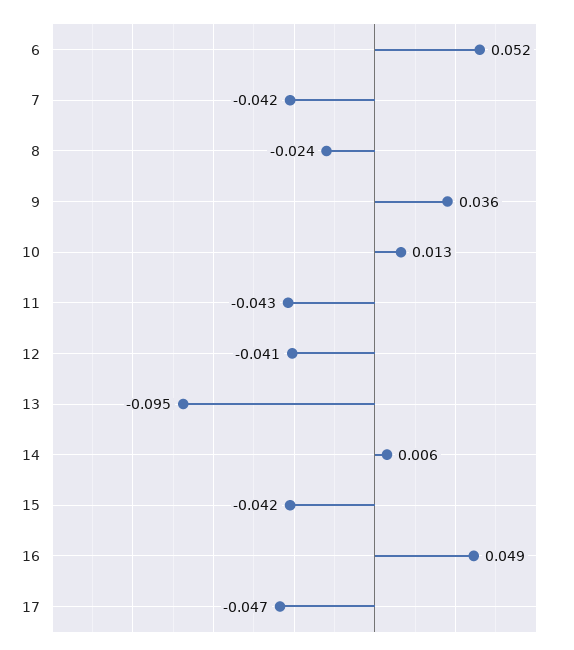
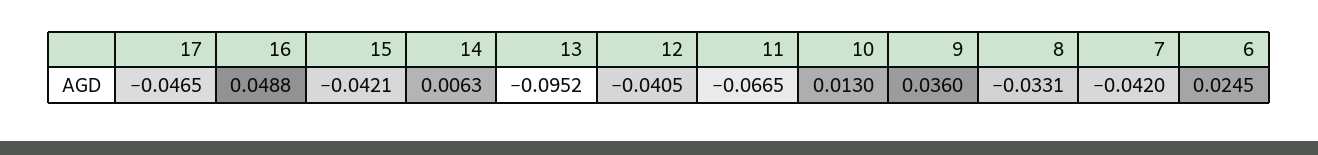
  {
-   "6": 0.052,
+   "6": 0.0245,
    "7": -0.042,
-   "8": -0.024,
+   "8": -0.0331,
    "9": 0.036,
    "10": 0.013,
-   "11": -0.043,
+   "11": -0.0665,
    "12": -0.0405,
    "13": -0.0952,
    "14": 0.0063,
    "15": -0.0421,
    "16": 0.0488,
    "17": -0.0465
  }

